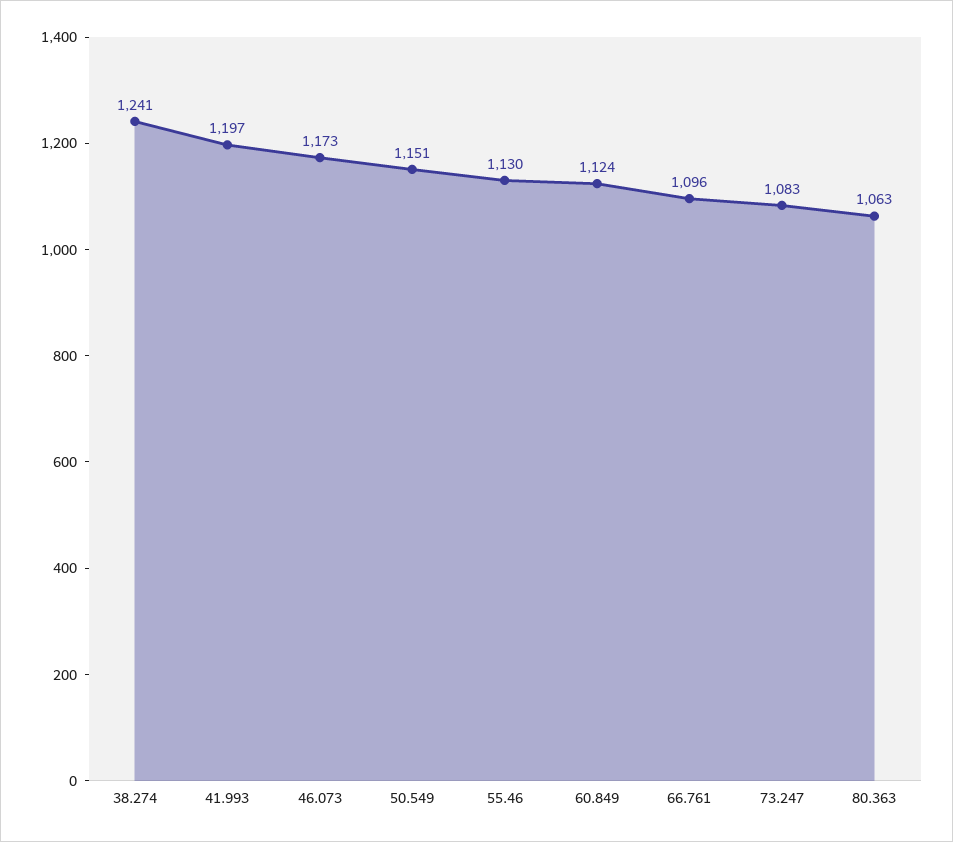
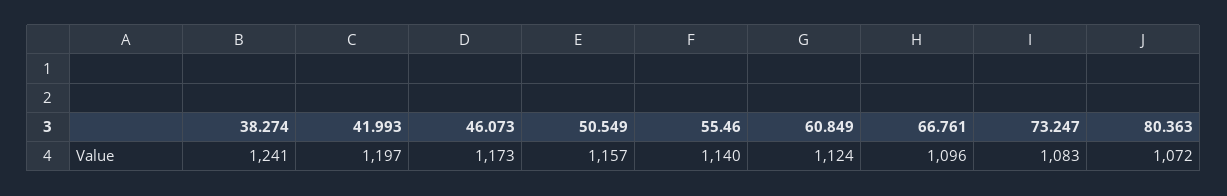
  {
    "38.274": 1241,
    "41.993": 1197,
    "46.073": 1173,
-   "50.549": 1151,
+   "50.549": 1157,
-   "55.46": 1130,
+   "55.46": 1140,
    "60.849": 1124,
    "66.761": 1096,
    "73.247": 1083,
-   "80.363": 1063
+   "80.363": 1072
  }

